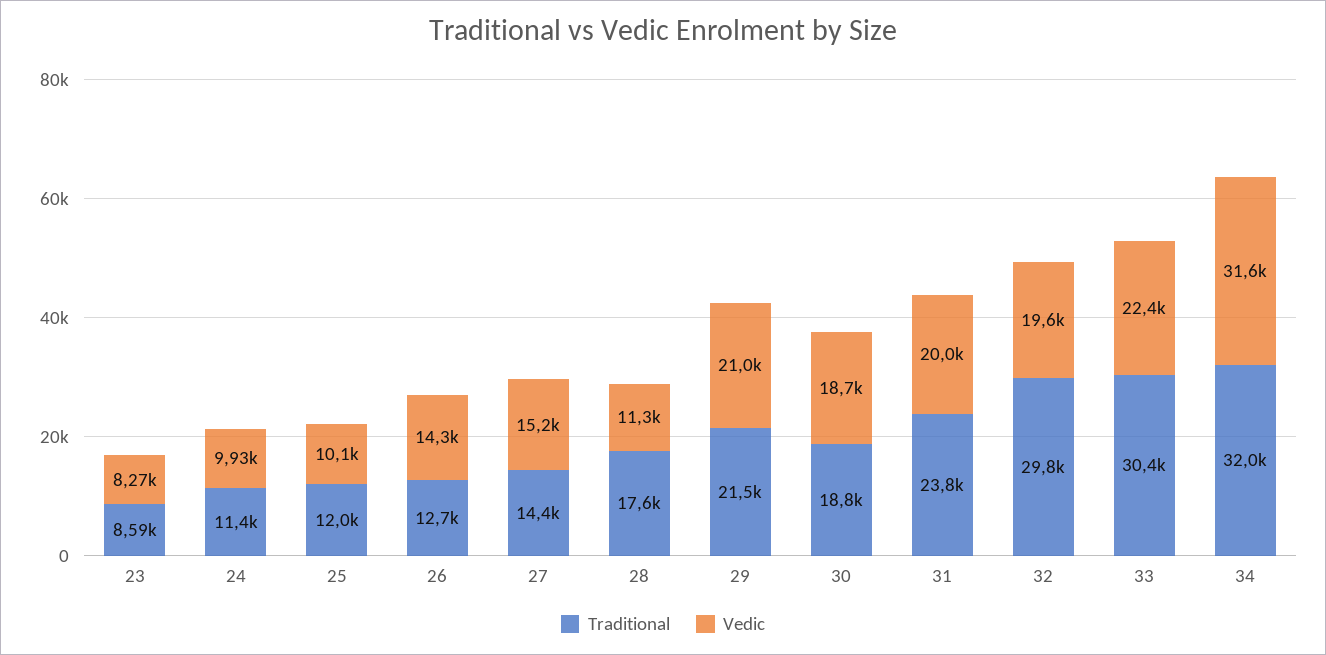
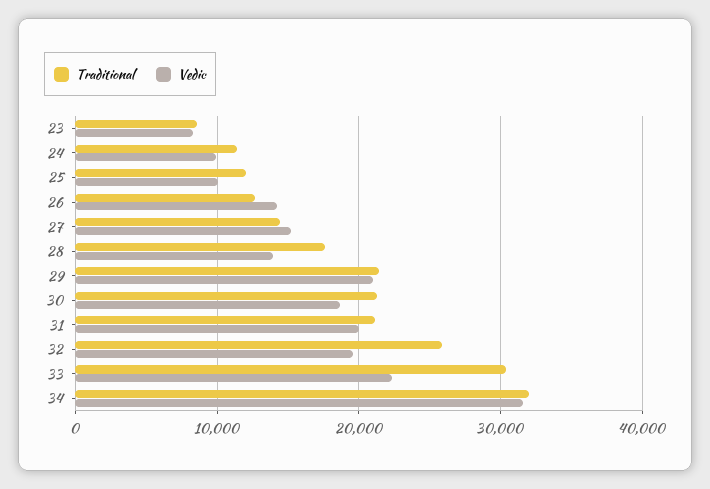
  {
    "Traditional": {
      "23": 8590,
      "24": 11400,
      "25": 12000,
      "26": 12700,
      "27": 14400,
      "28": 17600,
      "29": 21500,
-     "30": 18800,
+     "30": 21000,
-     "31": 23800,
+     "31": 21000,
-     "32": 29800,
+     "32": 26000,
      "33": 30400,
      "34": 32000
    },
    "Vedic": {
      "23": 8270,
      "24": 9930,
      "25": 10100,
      "26": 14300,
      "27": 15200,
-     "28": 11300,
+     "28": 14000,
      "29": 21000,
      "30": 18700,
      "31": 20000,
      "32": 19600,
      "33": 22400,
      "34": 31600
    }
  }

